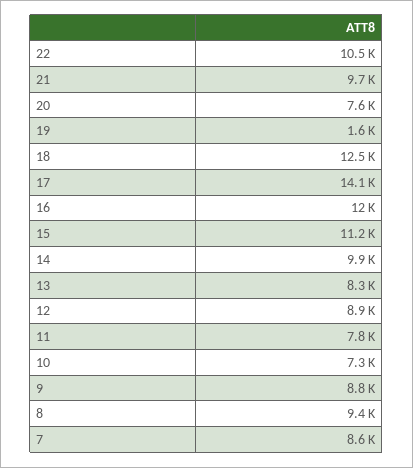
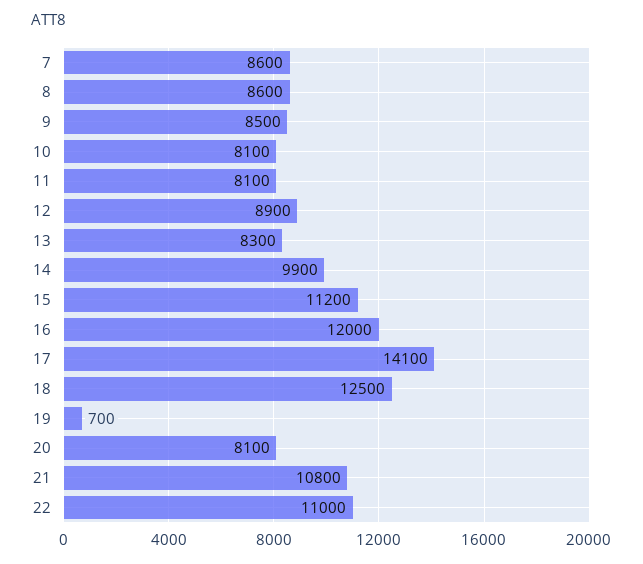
  {
-   "22": 10500,
+   "22": 11000,
-   "21": 9700,
+   "21": 10800,
-   "20": 7600,
+   "20": 8100,
-   "19": 1600,
+   "19": 700,
    "18": 12500,
    "17": 14100,
    "16": 12000,
    "15": 11200,
    "14": 9900,
    "13": 8300,
    "12": 8900,
-   "11": 7800,
+   "11": 8100,
-   "10": 7300,
+   "10": 8100,
-   "9": 8800,
+   "9": 8500,
-   "8": 9400,
+   "8": 8600,
    "7": 8600
  }

